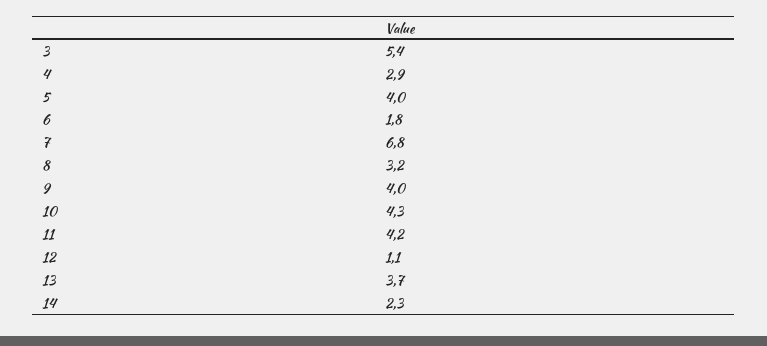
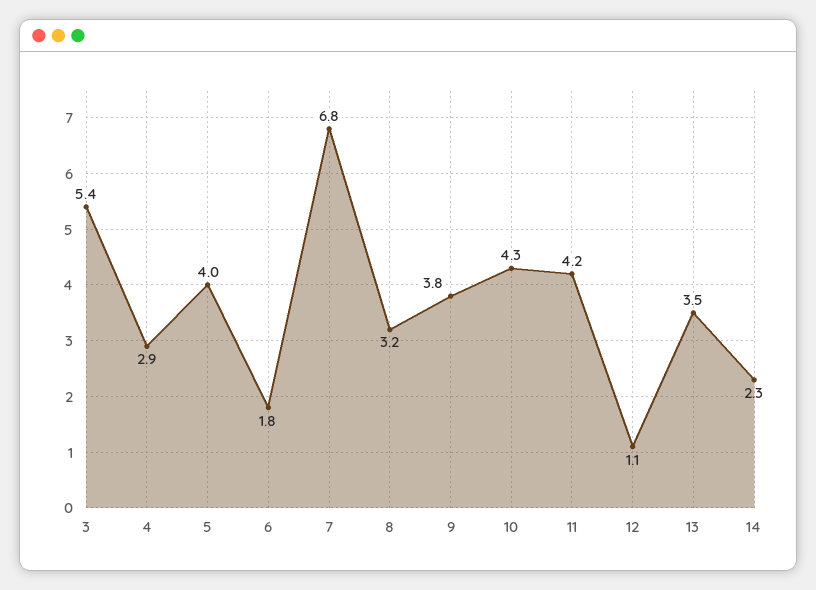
  {
    "3": 5.4,
    "4": 2.9,
    "5": 4,
    "6": 1.8,
    "7": 6.8,
    "8": 3.2,
-   "9": 4,
+   "9": 3.8,
    "10": 4.3,
    "11": 4.2,
    "12": 1.1,
-   "13": 3.7,
+   "13": 3.5,
    "14": 2.3
  }

